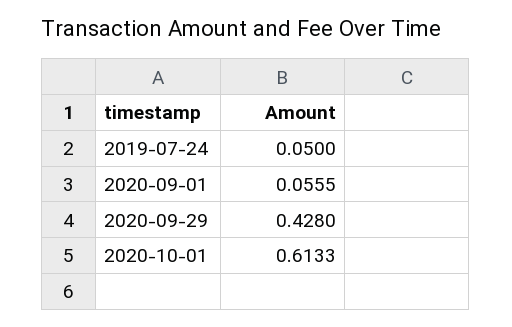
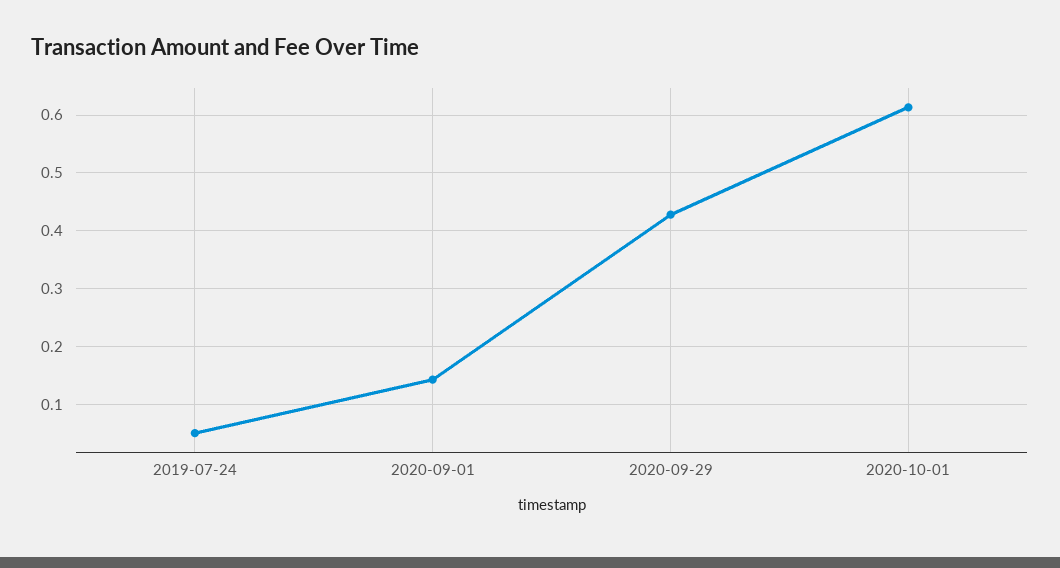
  {
    "2019-07-24": 0.05,
-   "2020-09-01": 0.0555,
+   "2020-09-01": 0.14,
    "2020-09-29": 0.428,
    "2020-10-01": 0.6133
  }

